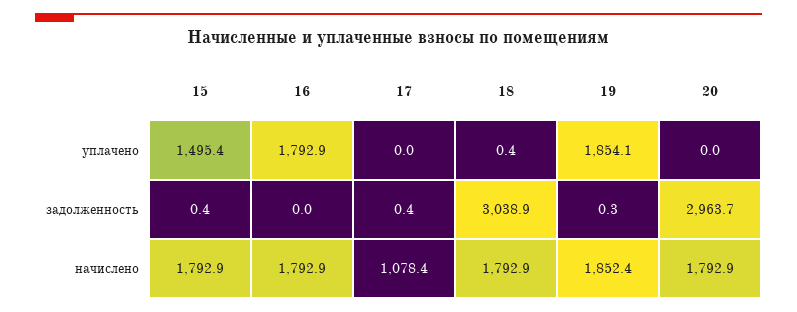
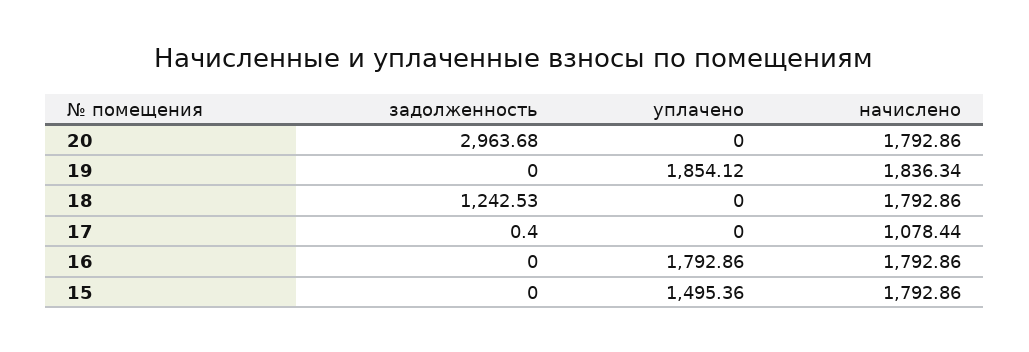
  {
    "15": {
      "уплачено": 1495.36,
-     "задолженность": 0.4,
+     "задолженность": 0,
      "начислено": 1792.86
    },
    "16": {
      "уплачено": 1792.86,
      "задолженность": 0,
      "начислено": 1792.86
    },
    "17": {
      "уплачено": 0,
      "задолженность": 0.4,
      "начислено": 1078.44
    },
    "18": {
-     "уплачено": 0.4,
+     "уплачено": 0,
-     "задолженность": 3038.9,
+     "задолженность": 1242.53,
      "начислено": 1792.86
    },
    "19": {
      "уплачено": 1854.12,
-     "задолженность": 0.3,
+     "задолженность": 0,
-     "начислено": 1852.4
+     "начислено": 1836.34
    },
    "20": {
      "уплачено": 0,
      "задолженность": 2963.68,
      "начислено": 1792.86
    }
  }

